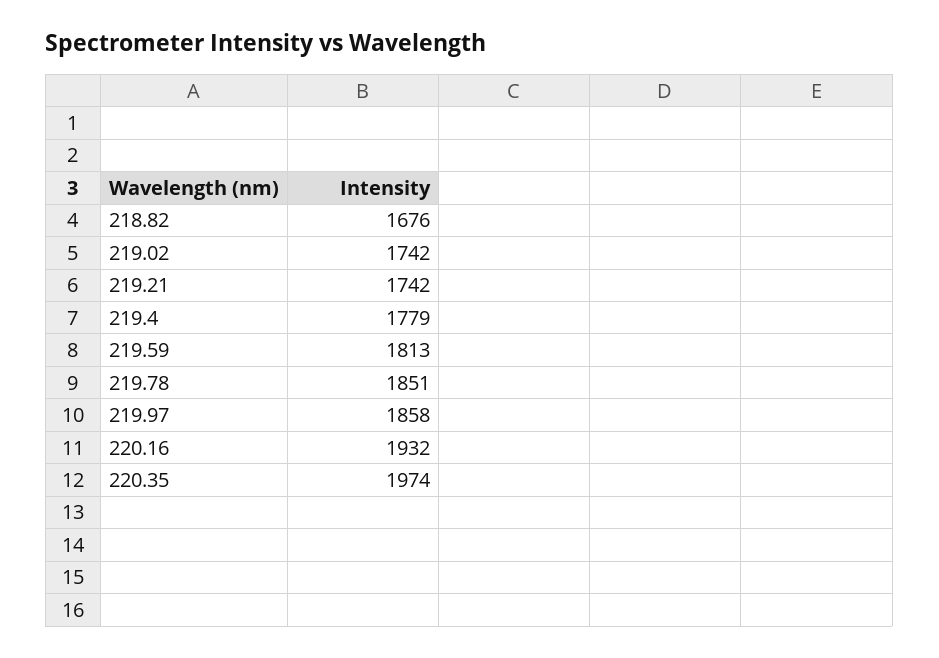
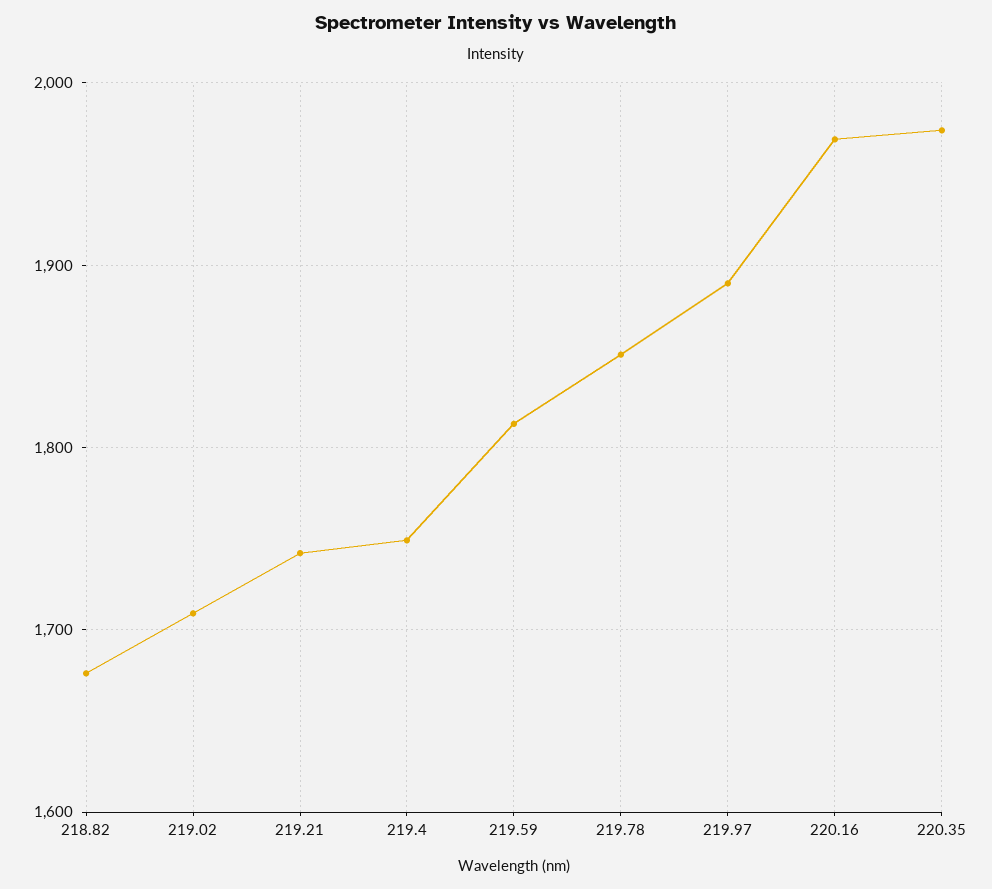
  {
    "218.82": 1676,
-   "219.02": 1742,
+   "219.02": 1710,
    "219.21": 1742,
-   "219.4": 1779,
+   "219.4": 1750,
    "219.59": 1813,
    "219.78": 1851,
-   "219.97": 1858,
+   "219.97": 1890,
-   "220.16": 1932,
+   "220.16": 1970,
    "220.35": 1974
  }

